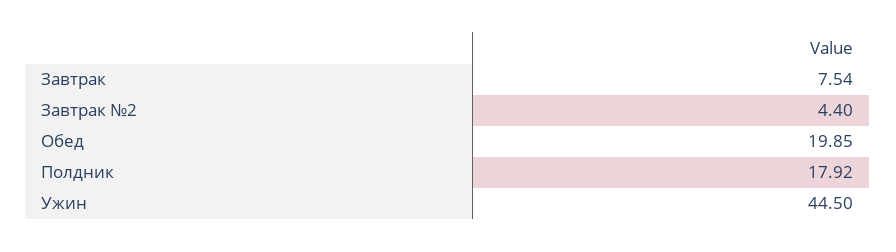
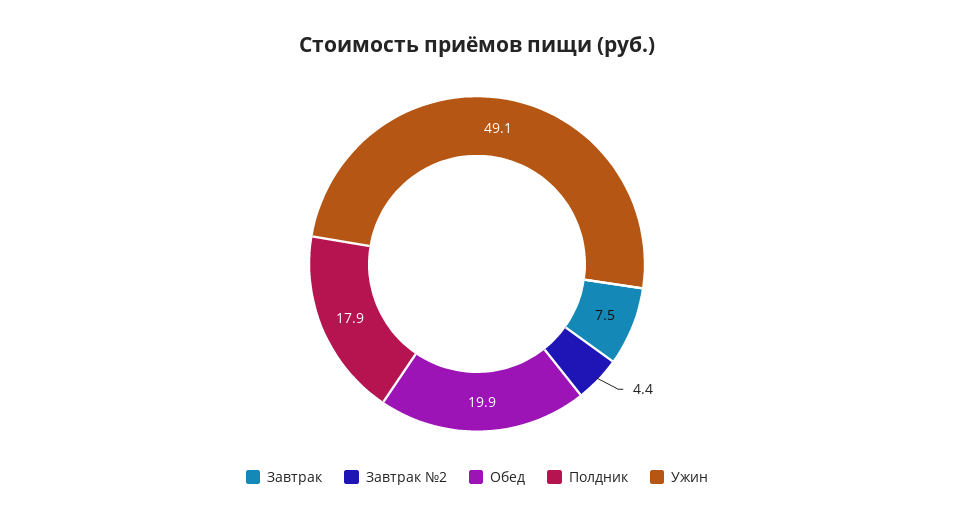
  {
    "Завтрак": 7.54,
    "Завтрак №2": 4.4,
    "Обед": 19.85,
    "Полдник": 17.92,
-   "Ужин": 44.5
+   "Ужин": 49.1
  }

